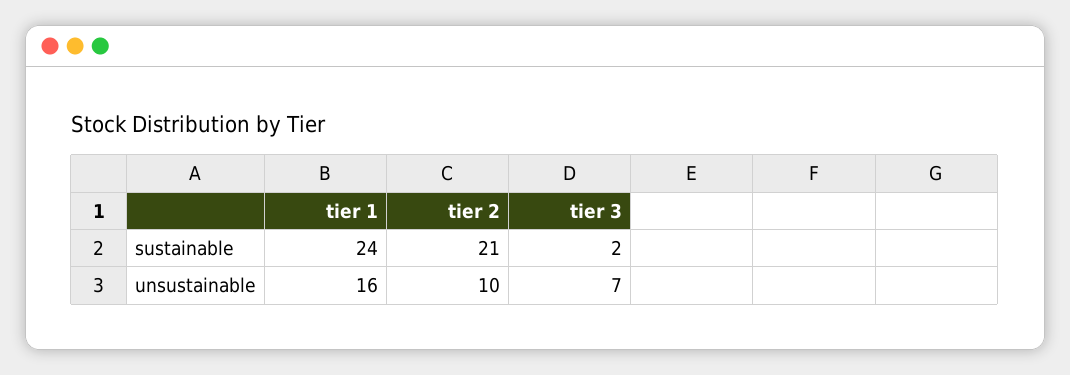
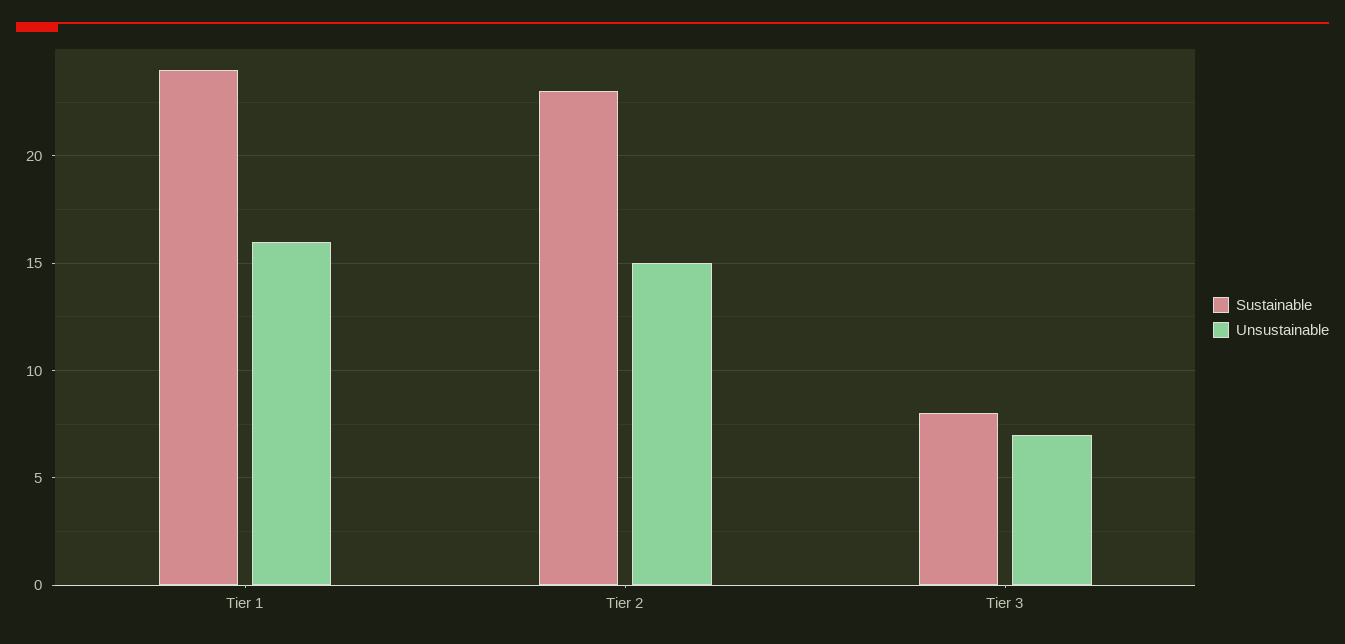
  {
    "sustainable": {
      "tier 1": 24,
-     "tier 2": 21,
+     "tier 2": 23,
-     "tier 3": 2
+     "tier 3": 8
    },
    "unsustainable": {
      "tier 1": 16,
-     "tier 2": 10,
+     "tier 2": 15,
      "tier 3": 7
    }
  }

